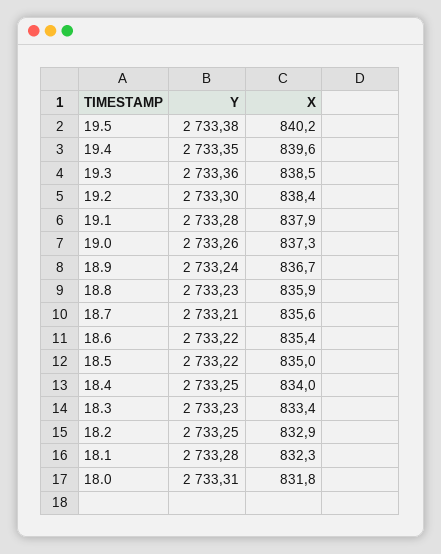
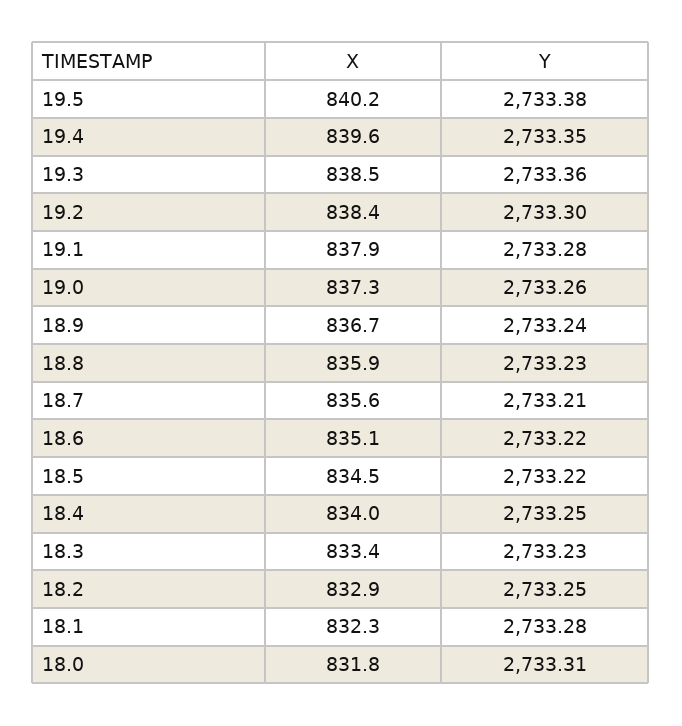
  {
    "Y": {
      "19.5": 2733.38,
      "19.4": 2733.35,
      "19.3": 2733.36,
      "19.2": 2733.3,
      "19.1": 2733.28,
      "19.0": 2733.26,
      "18.9": 2733.24,
      "18.8": 2733.23,
      "18.7": 2733.21,
      "18.6": 2733.22,
      "18.5": 2733.22,
      "18.4": 2733.25,
      "18.3": 2733.23,
      "18.2": 2733.25,
      "18.1": 2733.28,
      "18.0": 2733.31
    },
    "X": {
      "19.5": 840.2,
      "19.4": 839.6,
      "19.3": 838.5,
      "19.2": 838.4,
      "19.1": 837.9,
      "19.0": 837.3,
      "18.9": 836.7,
      "18.8": 835.9,
      "18.7": 835.6,
-     "18.6": 835.4,
+     "18.6": 835.1,
-     "18.5": 835,
+     "18.5": 834.5,
      "18.4": 834,
      "18.3": 833.4,
      "18.2": 832.9,
      "18.1": 832.3,
      "18.0": 831.8
    }
  }

